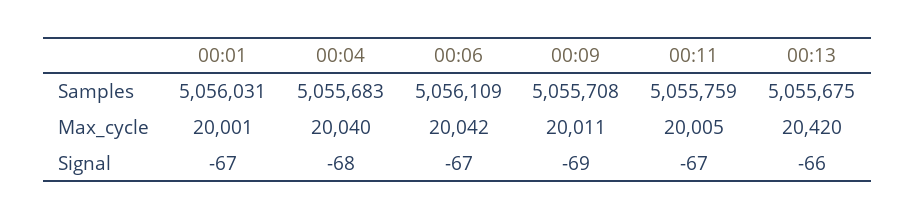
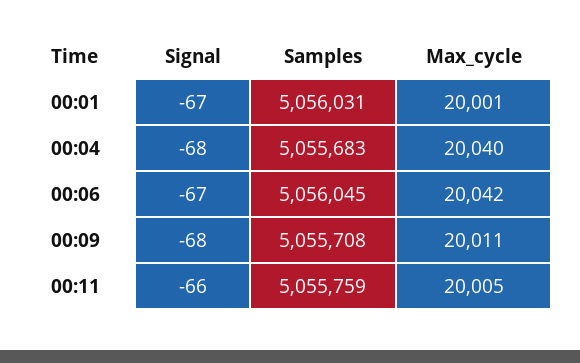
  {
    "00:01": {
      "Samples": 5056031,
      "Max_cycle": 20001,
      "Signal": -67
    },
    "00:04": {
      "Samples": 5055683,
      "Max_cycle": 20040,
      "Signal": -68
    },
    "00:06": {
-     "Samples": 5056109,
+     "Samples": 5056045,
      "Max_cycle": 20042,
      "Signal": -67
    },
    "00:09": {
      "Samples": 5055708,
      "Max_cycle": 20011,
-     "Signal": -69
+     "Signal": -68
    },
    "00:11": {
      "Samples": 5055759,
      "Max_cycle": 20005,
-     "Signal": -67
+     "Signal": -66
-   },
+   }
-   "00:13": {
-     "Samples": 5055675,
-     "Max_cycle": 20420,
-     "Signal": -66
-   }
  }

